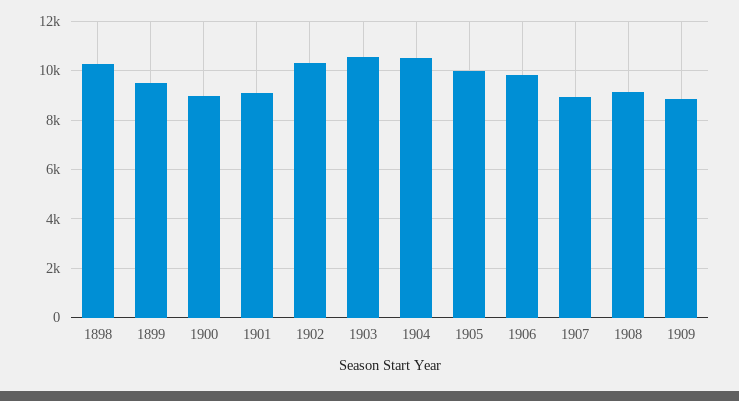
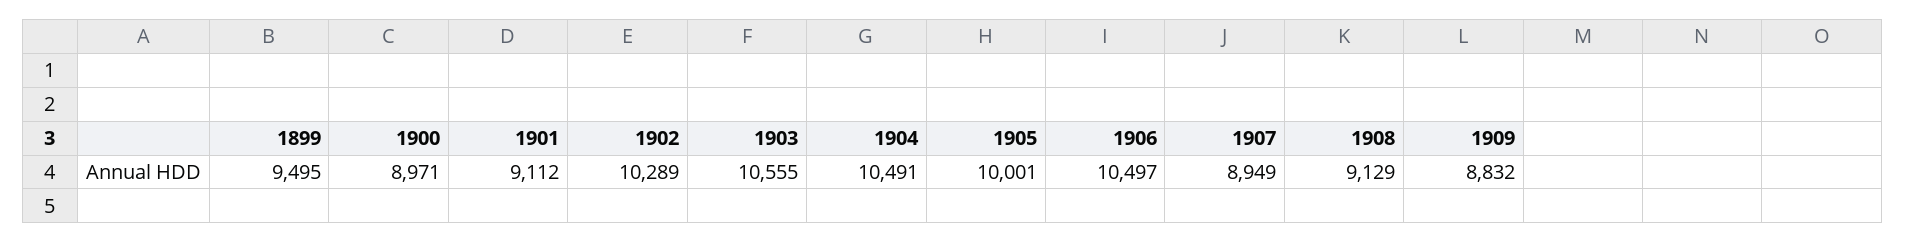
  {
-   "1898": 10250,
    "1899": 9495,
    "1900": 8971,
    "1901": 9112,
    "1902": 10289,
    "1903": 10555,
    "1904": 10491,
    "1905": 10001,
-   "1906": 9750,
+   "1906": 10497,
    "1907": 8949,
    "1908": 9129,
    "1909": 8832
  }

